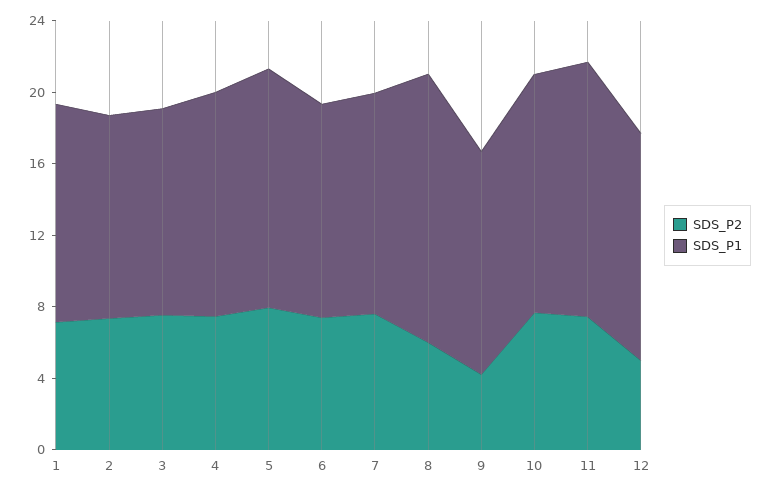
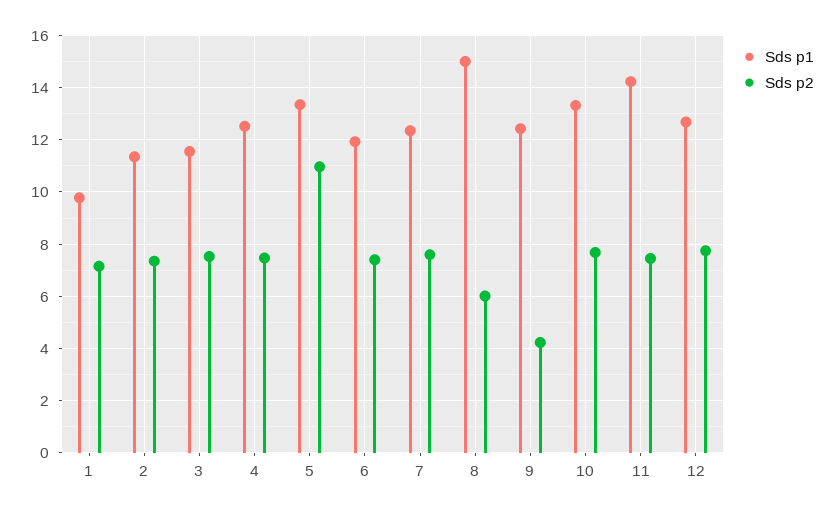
  {
    "SDS_P2": {
      "1": 7.25,
      "2": 7.25,
      "3": 7.5,
      "4": 7.5,
-     "5": 8,
+     "5": 11,
      "6": 7.5,
      "7": 7.5,
      "8": 6,
      "9": 4.25,
      "10": 7.75,
      "11": 7.5,
-     "12": 5
+     "12": 7.75
    },
    "SDS_P1": {
-     "1": 12,
+     "1": 9.75,
      "2": 11.25,
      "3": 11.5,
      "4": 12.5,
      "5": 13.25,
      "6": 12,
      "7": 12.25,
      "8": 15,
      "9": 12.5,
      "10": 13.25,
      "11": 14.25,
      "12": 12.75
    }
  }

